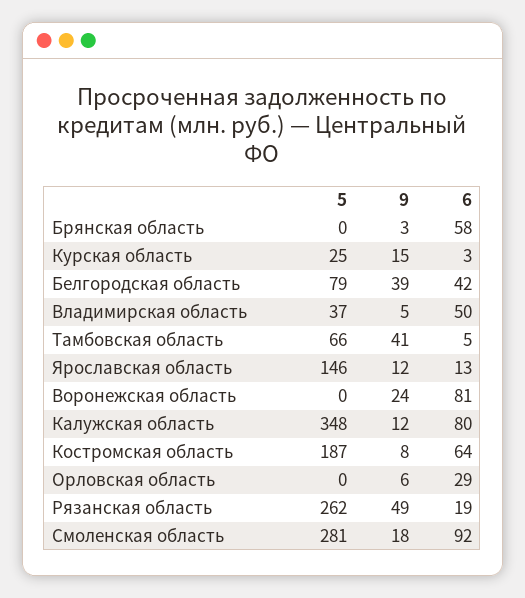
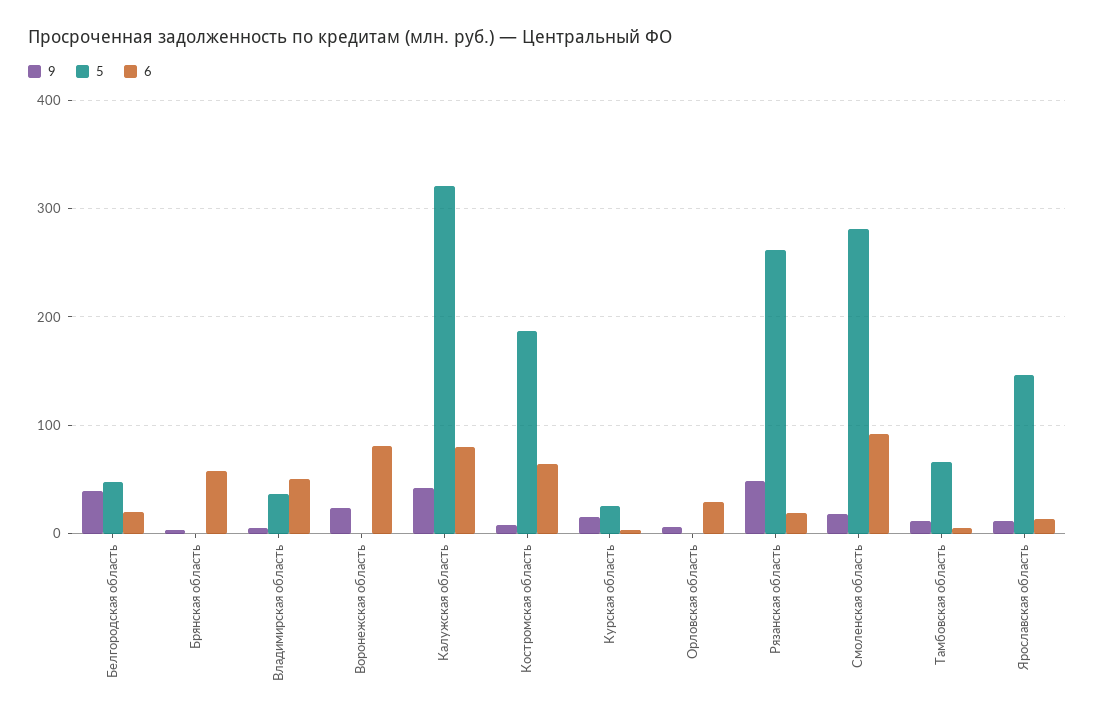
  {
    "5": {
      "Брянская область": 0,
      "Курская область": 25,
-     "Белгородская область": 79,
+     "Белгородская область": 50,
      "Владимирская область": 37,
      "Тамбовская область": 66,
      "Ярославская область": 146,
      "Воронежская область": 0,
-     "Калужская область": 348,
+     "Калужская область": 320,
      "Костромская область": 187,
      "Орловская область": 0,
      "Рязанская область": 262,
      "Смоленская область": 281
    },
    "9": {
      "Брянская область": 3,
      "Курская область": 15,
      "Белгородская область": 39,
      "Владимирская область": 5,
-     "Тамбовская область": 41,
+     "Тамбовская область": 10,
      "Ярославская область": 12,
      "Воронежская область": 24,
-     "Калужская область": 12,
+     "Калужская область": 40,
      "Костромская область": 8,
      "Орловская область": 6,
      "Рязанская область": 49,
      "Смоленская область": 18
    },
    "6": {
      "Брянская область": 58,
      "Курская область": 3,
-     "Белгородская область": 42,
+     "Белгородская область": 20,
      "Владимирская область": 50,
      "Тамбовская область": 5,
      "Ярославская область": 13,
      "Воронежская область": 81,
      "Калужская область": 80,
      "Костромская область": 64,
      "Орловская область": 29,
      "Рязанская область": 19,
      "Смоленская область": 92
    }
  }

